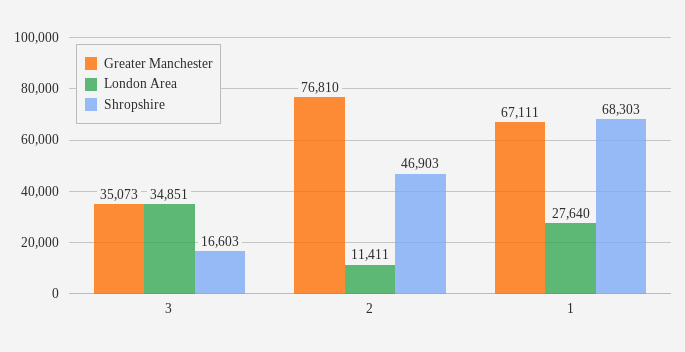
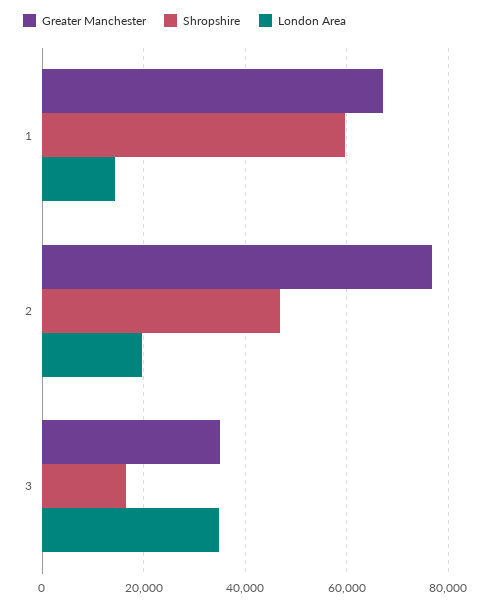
  {
    "Greater Manchester": {
      "3": 35073,
      "2": 76810,
      "1": 67111
    },
    "London Area": {
      "3": 34851,
-     "2": 11411,
+     "2": 20000,
-     "1": 27640
+     "1": 14000
    },
    "Shropshire": {
      "3": 16603,
      "2": 46903,
-     "1": 68303
+     "1": 60000
    }
  }

